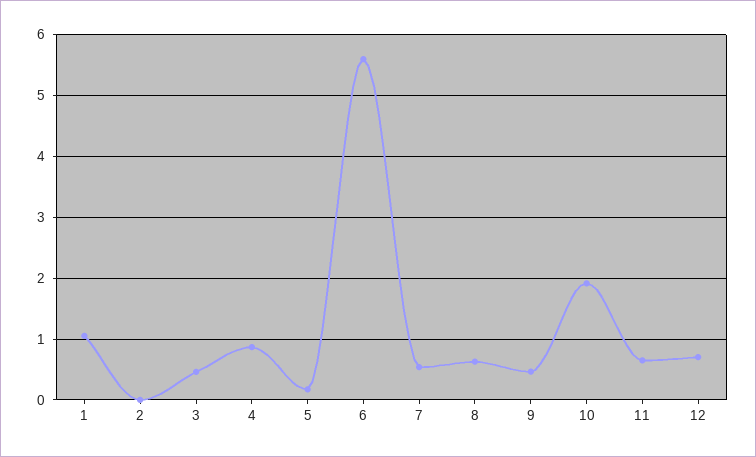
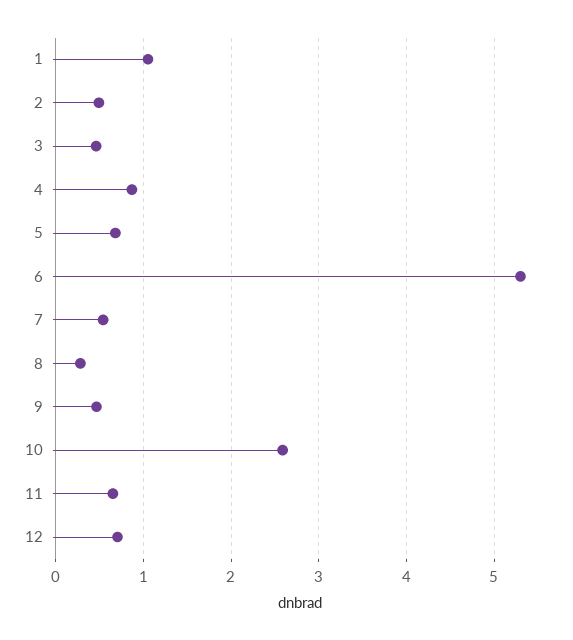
  {
    "1": 1.1,
-   "2": 0,
+   "2": 0.5,
    "3": 0.5,
    "4": 0.9,
-   "5": 0.2,
+   "5": 0.7,
-   "6": 5.6,
+   "6": 5.3,
    "7": 0.5,
-   "8": 0.6,
+   "8": 0.3,
    "9": 0.5,
-   "10": 1.9,
+   "10": 2.6,
    "11": 0.7,
    "12": 0.7
  }

